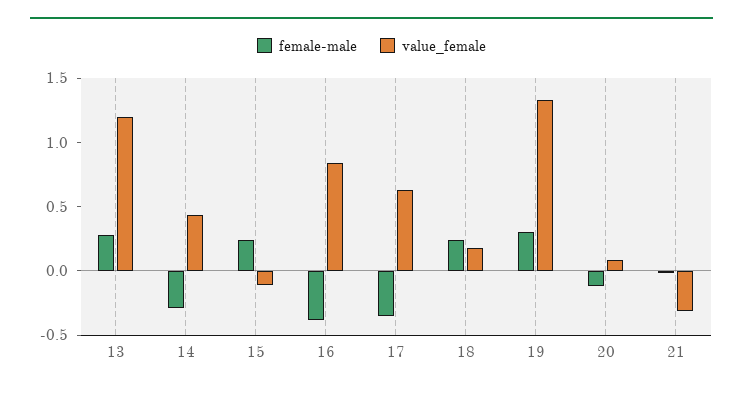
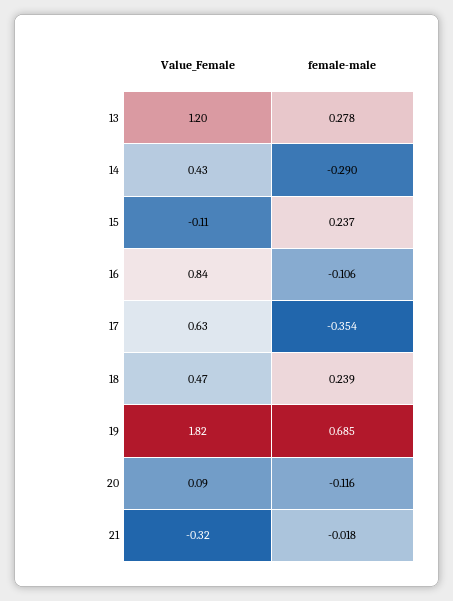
  {
    "female-male": {
      "13": 0.278,
      "14": -0.29,
      "15": 0.237,
-     "16": -0.4,
+     "16": -0.106,
      "17": -0.354,
      "18": 0.239,
-     "19": 0.3,
+     "19": 0.685,
      "20": -0.116,
      "21": -0.018
    },
    "value_female": {
      "13": 1.2,
      "14": 0.43,
      "15": -0.11,
      "16": 0.84,
      "17": 0.63,
-     "18": 0.2,
+     "18": 0.47,
-     "19": 1.3,
+     "19": 1.82,
      "20": 0.09,
      "21": -0.32
    }
  }

